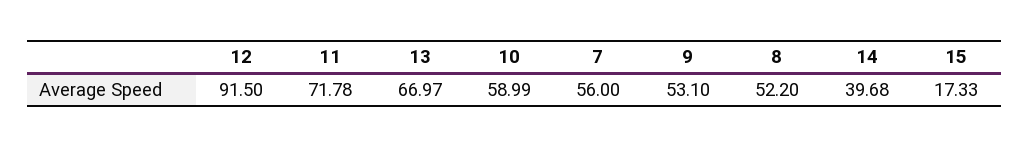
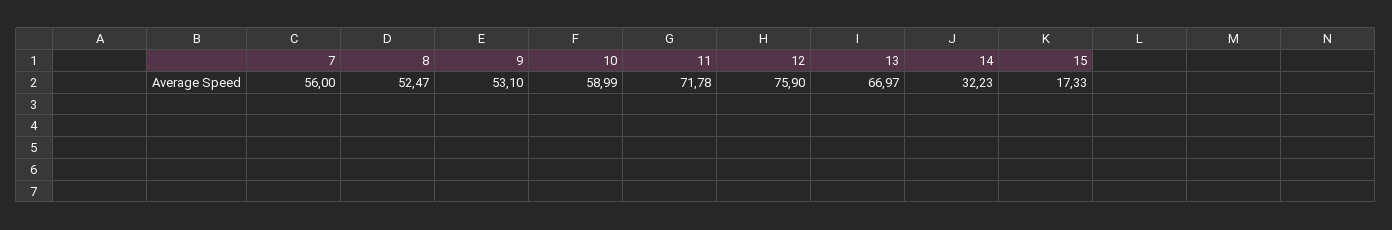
  {
-   "12": 91.5,
+   "12": 75.9,
    "11": 71.78,
    "13": 66.97,
    "10": 58.99,
    "7": 56,
    "9": 53.1,
-   "8": 52.2,
+   "8": 52.47,
-   "14": 39.68,
+   "14": 32.23,
    "15": 17.33
  }

